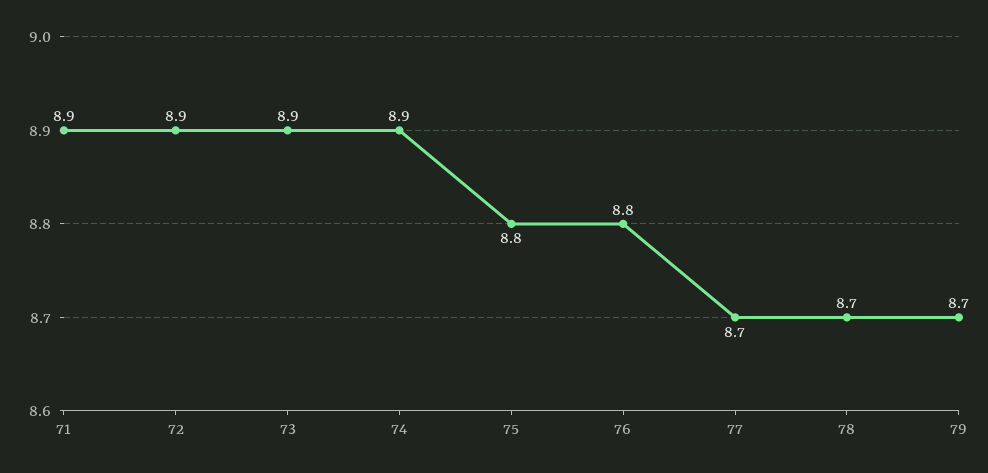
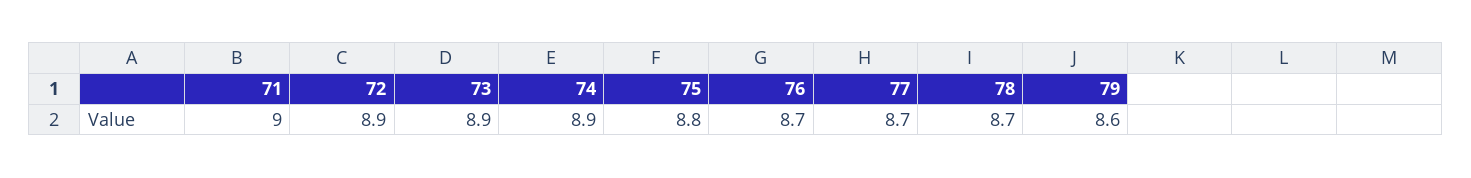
  {
-   "71": 8.9,
+   "71": 9,
    "72": 8.9,
    "73": 8.9,
    "74": 8.9,
    "75": 8.8,
-   "76": 8.8,
+   "76": 8.7,
    "77": 8.7,
    "78": 8.7,
-   "79": 8.7
+   "79": 8.6
  }

